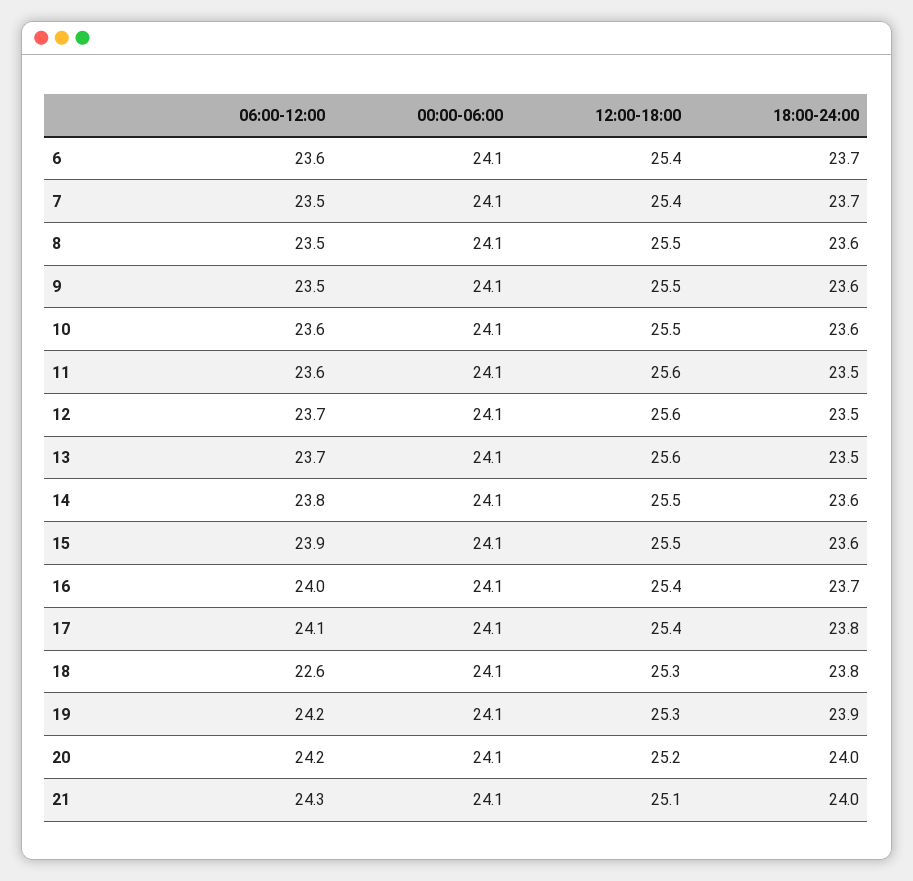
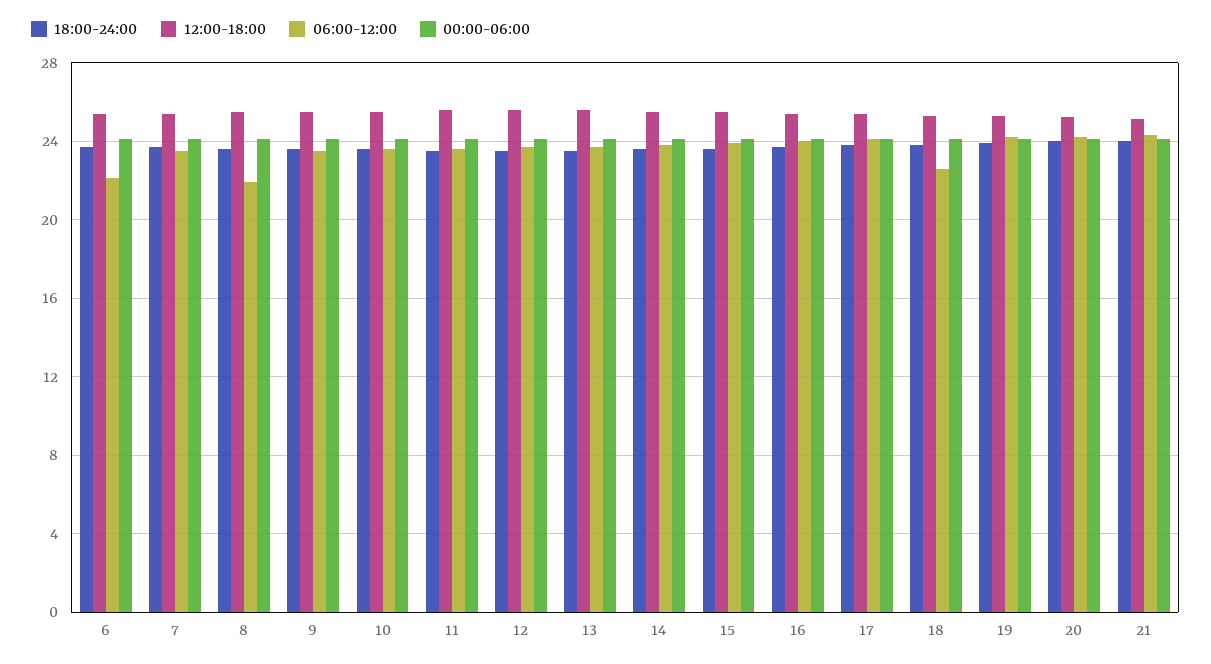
  {
    "06:00-12:00": {
-     "6": 23.6,
+     "6": 22,
      "7": 23.5,
-     "8": 23.5,
+     "8": 22,
      "9": 23.5,
      "10": 23.6,
      "11": 23.6,
      "12": 23.7,
      "13": 23.7,
      "14": 23.8,
      "15": 23.9,
      "16": 24,
      "17": 24.1,
      "18": 22.6,
      "19": 24.2,
      "20": 24.2,
      "21": 24.3
    },
    "00:00-06:00": {
      "6": 24.1,
      "7": 24.1,
      "8": 24.1,
      "9": 24.1,
      "10": 24.1,
      "11": 24.1,
      "12": 24.1,
      "13": 24.1,
      "14": 24.1,
      "15": 24.1,
      "16": 24.1,
      "17": 24.1,
      "18": 24.1,
      "19": 24.1,
      "20": 24.1,
      "21": 24.1
    },
    "12:00-18:00": {
      "6": 25.4,
      "7": 25.4,
      "8": 25.5,
      "9": 25.5,
      "10": 25.5,
      "11": 25.6,
      "12": 25.6,
      "13": 25.6,
      "14": 25.5,
      "15": 25.5,
      "16": 25.4,
      "17": 25.4,
      "18": 25.3,
      "19": 25.3,
      "20": 25.2,
      "21": 25.1
    },
    "18:00-24:00": {
      "6": 23.7,
      "7": 23.7,
      "8": 23.6,
      "9": 23.6,
      "10": 23.6,
      "11": 23.5,
      "12": 23.5,
      "13": 23.5,
      "14": 23.6,
      "15": 23.6,
      "16": 23.7,
      "17": 23.8,
      "18": 23.8,
      "19": 23.9,
      "20": 24,
      "21": 24
    }
  }

